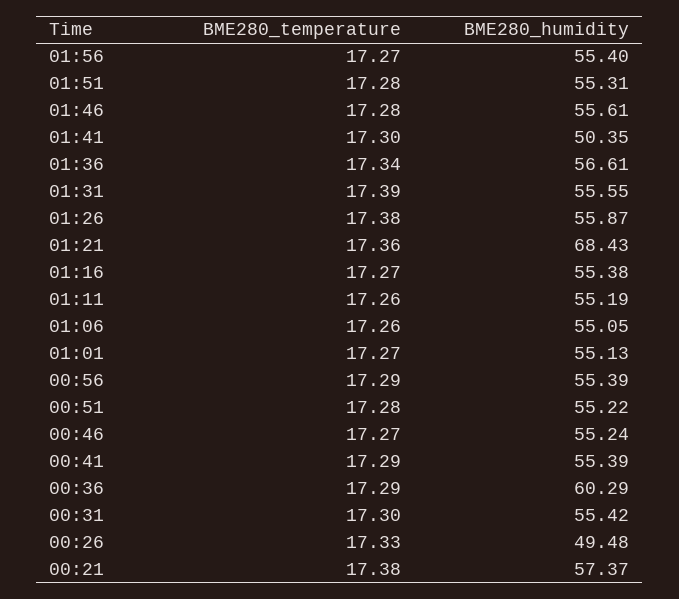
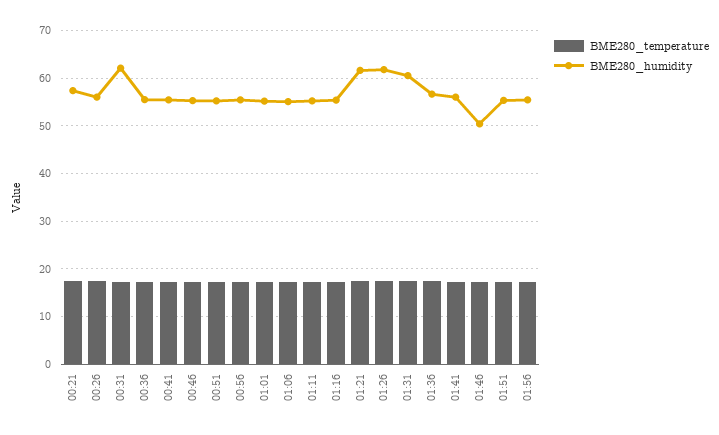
  {
    "BME280_temperature": {
      "01:56": 17.27,
      "01:51": 17.28,
      "01:46": 17.28,
      "01:41": 17.3,
      "01:36": 17.34,
      "01:31": 17.39,
      "01:26": 17.38,
      "01:21": 17.36,
      "01:16": 17.27,
      "01:11": 17.26,
      "01:06": 17.26,
      "01:01": 17.27,
      "00:56": 17.29,
      "00:51": 17.28,
      "00:46": 17.27,
      "00:41": 17.29,
      "00:36": 17.29,
      "00:31": 17.3,
      "00:26": 17.33,
      "00:21": 17.38
    },
    "BME280_humidity": {
      "01:56": 55.4,
      "01:51": 55.31,
-     "01:46": 55.61,
+     "01:46": 50,
-     "01:41": 50.35,
+     "01:41": 56,
      "01:36": 56.61,
-     "01:31": 55.55,
+     "01:31": 60,
-     "01:26": 55.87,
+     "01:26": 62,
-     "01:21": 68.43,
+     "01:21": 62,
      "01:16": 55.38,
      "01:11": 55.19,
      "01:06": 55.05,
      "01:01": 55.13,
      "00:56": 55.39,
      "00:51": 55.22,
      "00:46": 55.24,
      "00:41": 55.39,
-     "00:36": 60.29,
+     "00:36": 56,
-     "00:31": 55.42,
+     "00:31": 62,
-     "00:26": 49.48,
+     "00:26": 56,
      "00:21": 57.37
    }
  }

